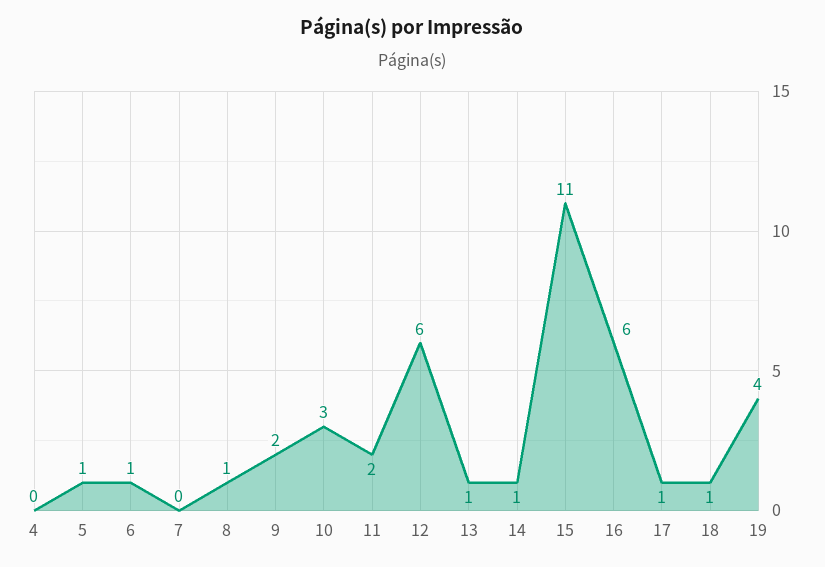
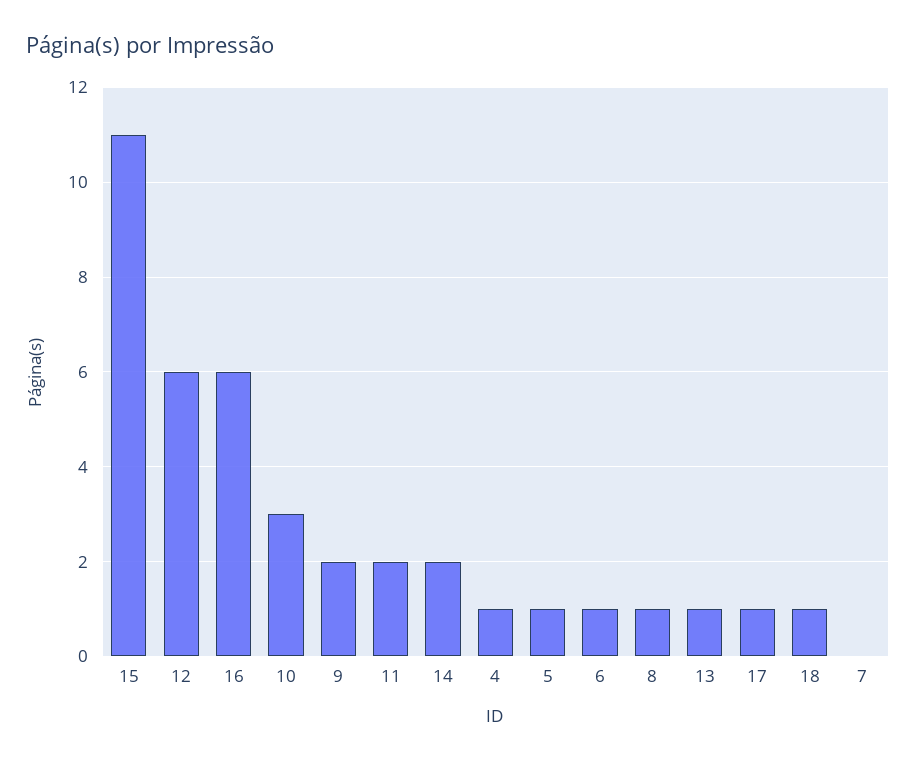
  {
-   "4": 0,
+   "4": 1,
    "5": 1,
    "6": 1,
    "7": 0,
    "8": 1,
    "9": 2,
    "10": 3,
    "11": 2,
    "12": 6,
    "13": 1,
-   "14": 1,
+   "14": 2,
    "15": 11,
    "16": 6,
    "17": 1,
-   "18": 1,
+   "18": 1
-   "19": 4
  }

